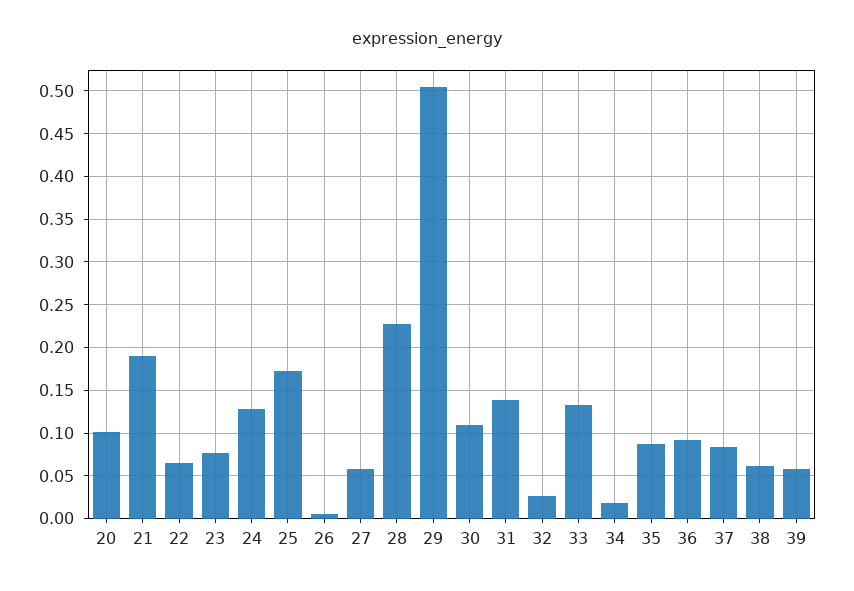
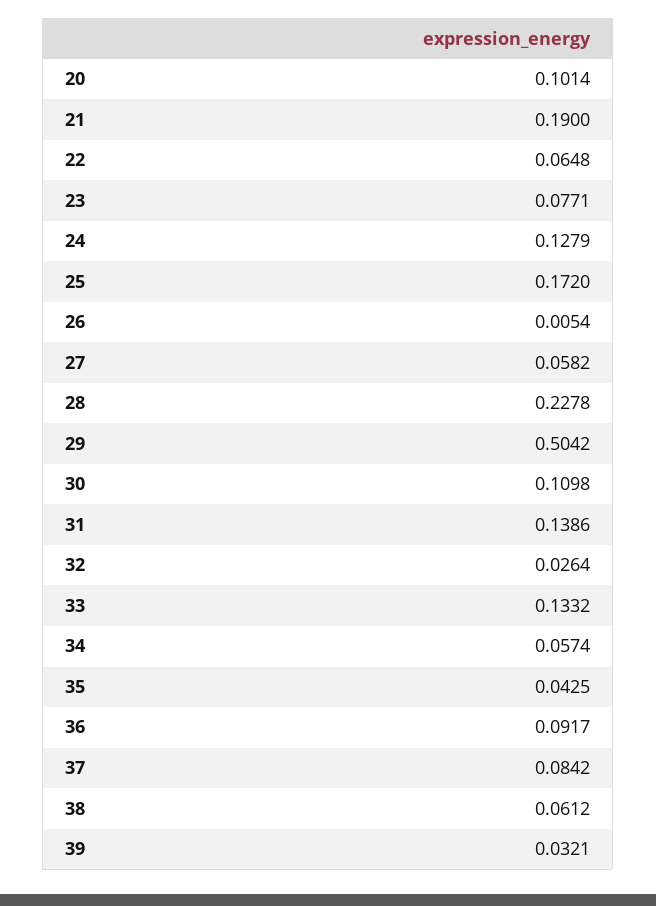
  {
    "20": 0.1014,
    "21": 0.19,
    "22": 0.0648,
    "23": 0.0771,
    "24": 0.1279,
    "25": 0.172,
    "26": 0.0054,
    "27": 0.0582,
    "28": 0.2278,
    "29": 0.5042,
    "30": 0.1098,
    "31": 0.1386,
    "32": 0.0264,
    "33": 0.1332,
-   "34": 0.02,
+   "34": 0.0574,
-   "35": 0.09,
+   "35": 0.0425,
    "36": 0.0917,
    "37": 0.0842,
    "38": 0.0612,
-   "39": 0.06
+   "39": 0.0321
  }

